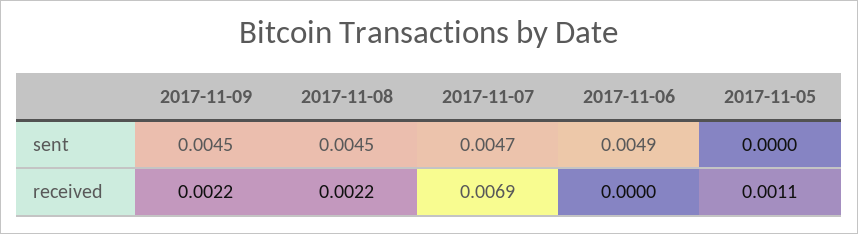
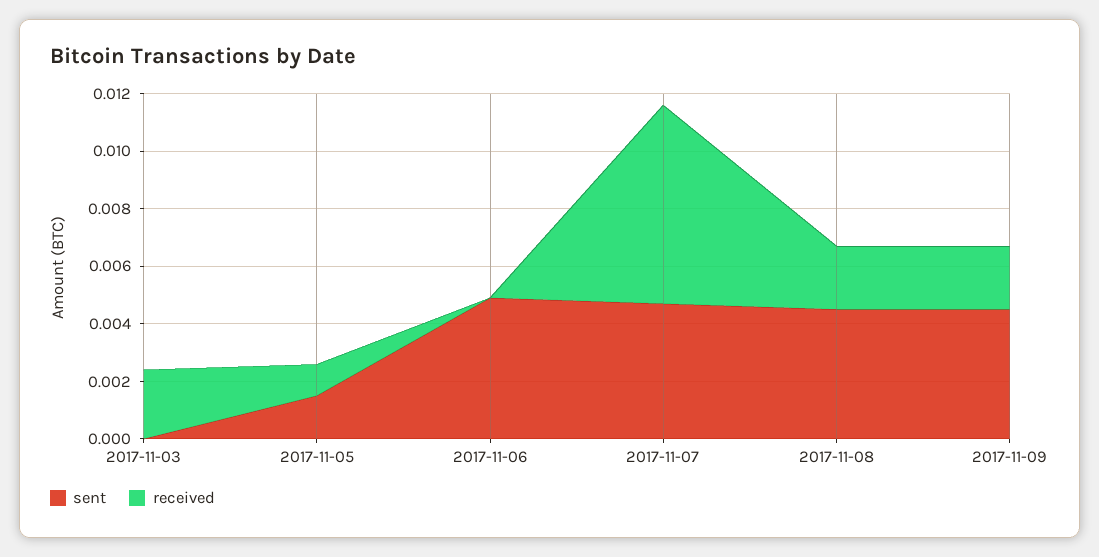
  {
    "sent": {
      "2017-11-09": 0.0045,
      "2017-11-08": 0.0045,
      "2017-11-07": 0.0047,
      "2017-11-06": 0.0049,
-     "2017-11-05": 0
+     "2017-11-05": 0.0015,
+     "2017-11-03": 0
    },
    "received": {
      "2017-11-09": 0.0022,
      "2017-11-08": 0.0022,
      "2017-11-07": 0.0069,
      "2017-11-06": 0,
-     "2017-11-05": 0.0011
+     "2017-11-05": 0.0011,
+     "2017-11-03": 0.0025
    }
  }

